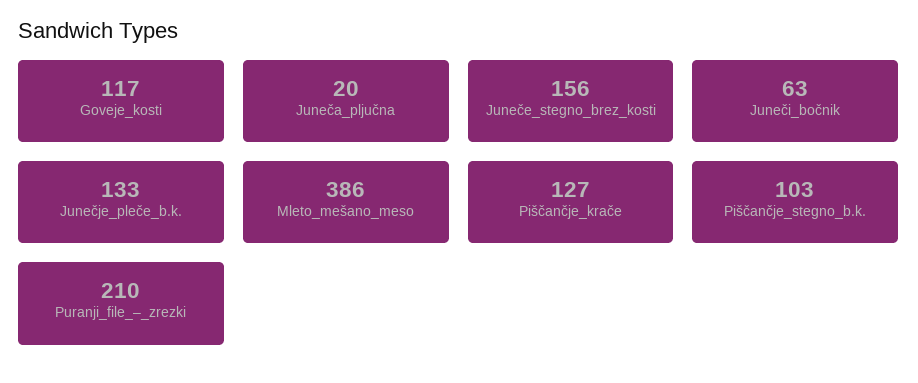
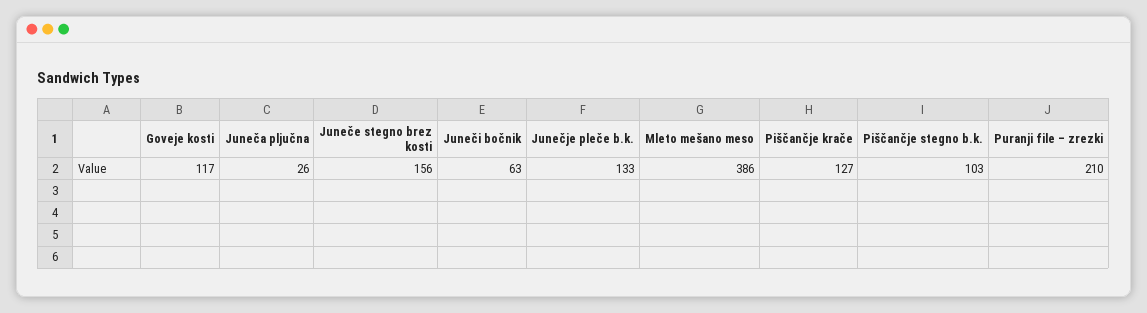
  {
    "Goveje_kosti": 117,
-   "Juneča_pljučna": 20,
+   "Juneča_pljučna": 26,
    "Juneče_stegno_brez_kosti": 156,
    "Juneči_bočnik": 63,
    "Junečje_pleče_b.k.": 133,
    "Mleto_mešano_meso": 386,
    "Piščančje_krače": 127,
    "Piščančje_stegno_b.k.": 103,
    "Puranji_file_–_zrezki": 210
  }

